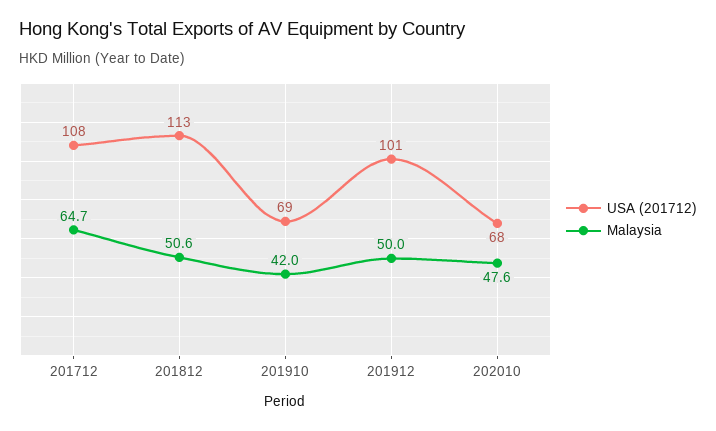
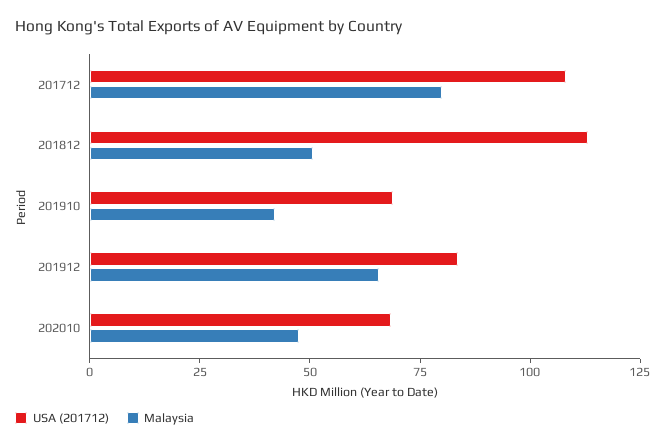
  {
    "USA (201712)": {
      "201712": 108,
      "201812": 113,
      "201910": 69,
-     "201912": 101,
+     "201912": 85,
      "202010": 68
    },
    "Malaysia": {
-     "201712": 64.7,
+     "201712": 80,
      "201812": 50.6,
      "201910": 42,
-     "201912": 50,
+     "201912": 65,
      "202010": 47.6
    }
  }

